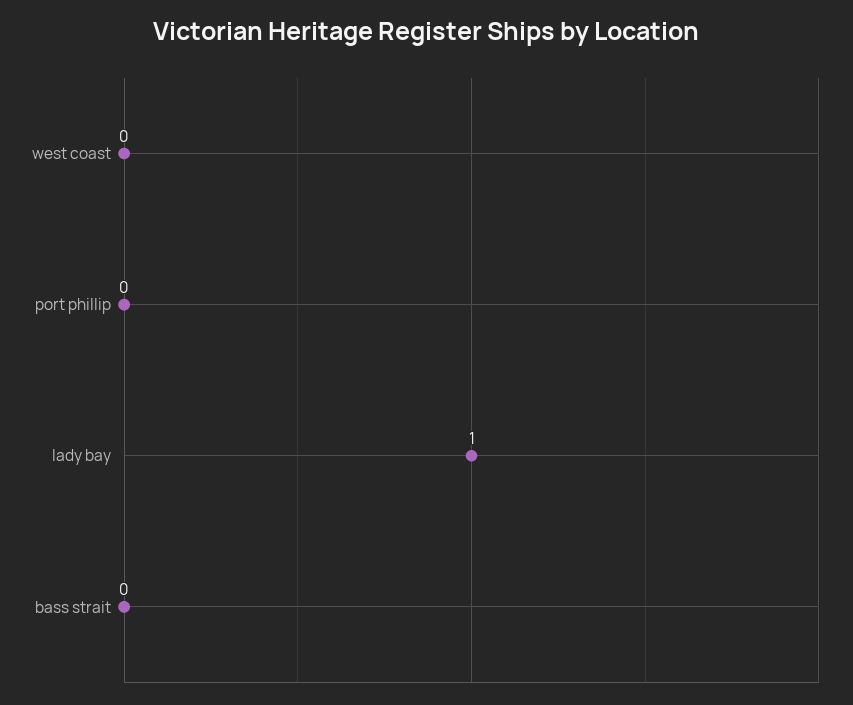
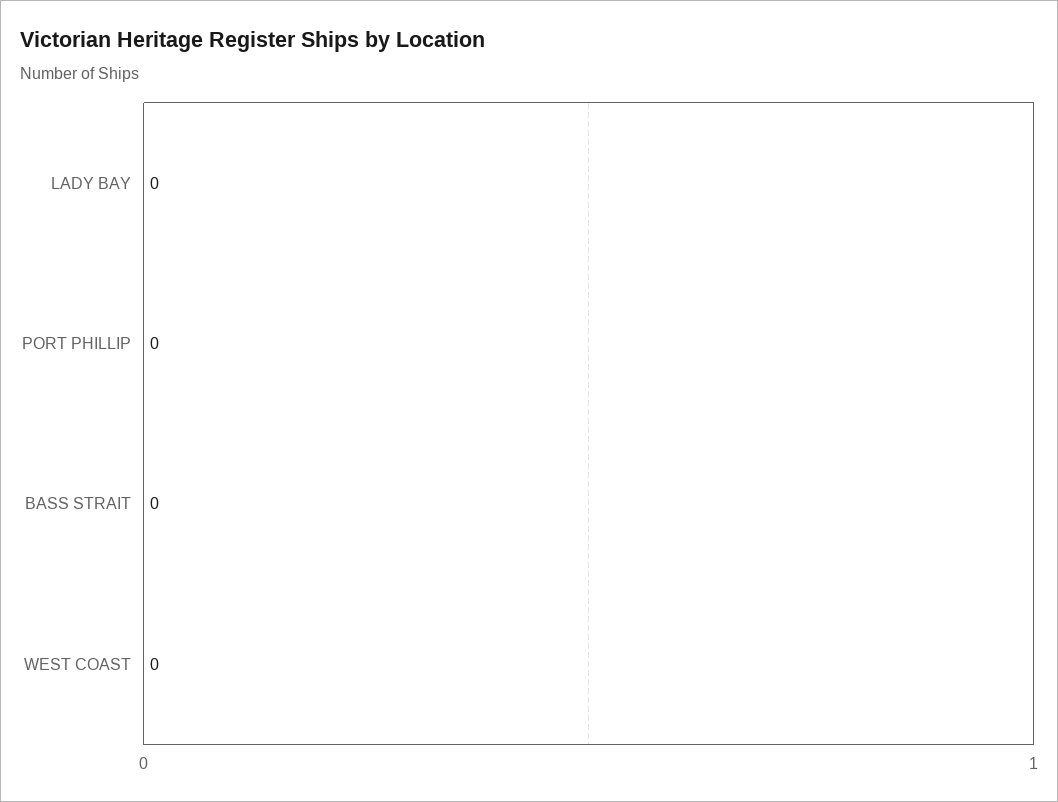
  {
    "west coast": 0,
    "port phillip": 0,
-   "lady bay": 1,
+   "lady bay": 0,
    "bass strait": 0
  }

